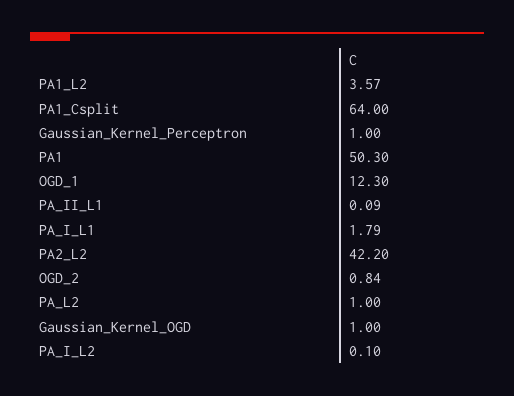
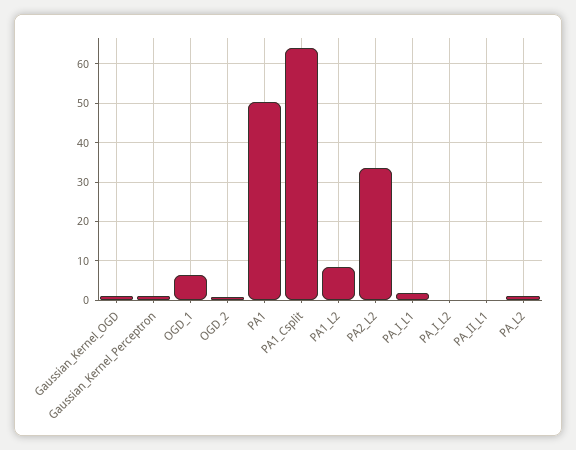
  {
-   "PA1_L2": 3.57,
+   "PA1_L2": 8,
    "PA1_Csplit": 64,
    "Gaussian_Kernel_Perceptron": 1,
    "PA1": 50.3,
-   "OGD_1": 12.3,
+   "OGD_1": 6,
    "PA_II_L1": 0.09,
    "PA_I_L1": 1.79,
-   "PA2_L2": 42.2,
+   "PA2_L2": 34,
    "OGD_2": 0.84,
    "PA_L2": 1,
    "Gaussian_Kernel_OGD": 1,
    "PA_I_L2": 0.1
  }

